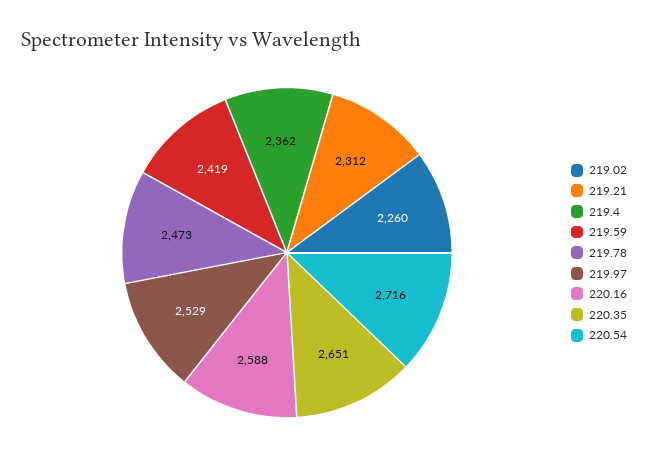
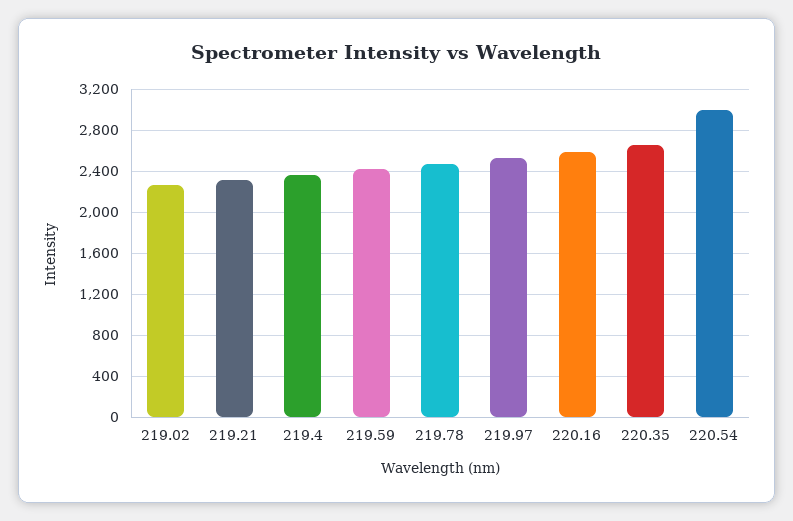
  {
    "219.02": 2260,
    "219.21": 2312,
    "219.4": 2362,
    "219.59": 2419,
    "219.78": 2473,
    "219.97": 2529,
    "220.16": 2588,
    "220.35": 2651,
-   "220.54": 2716
+   "220.54": 3000
  }

